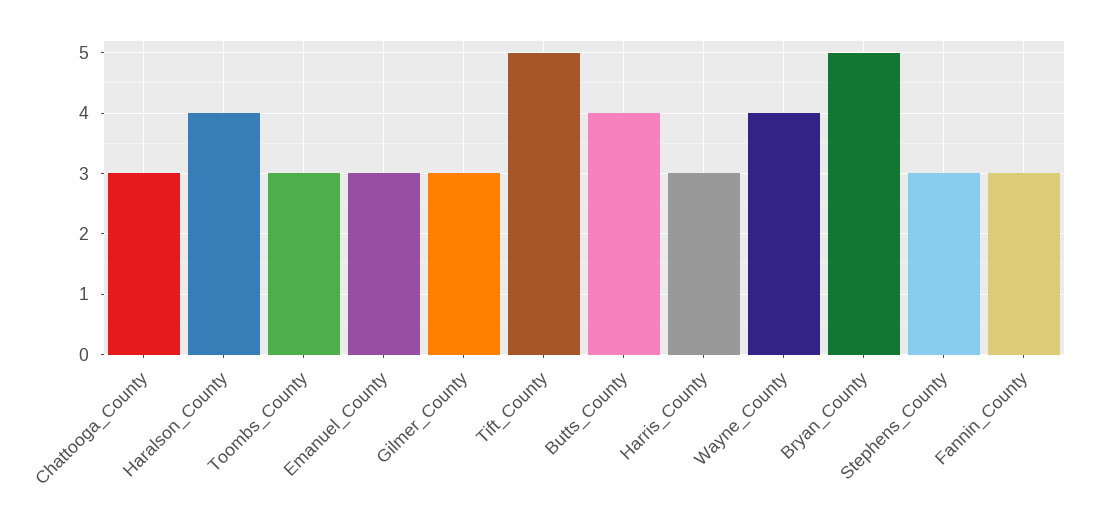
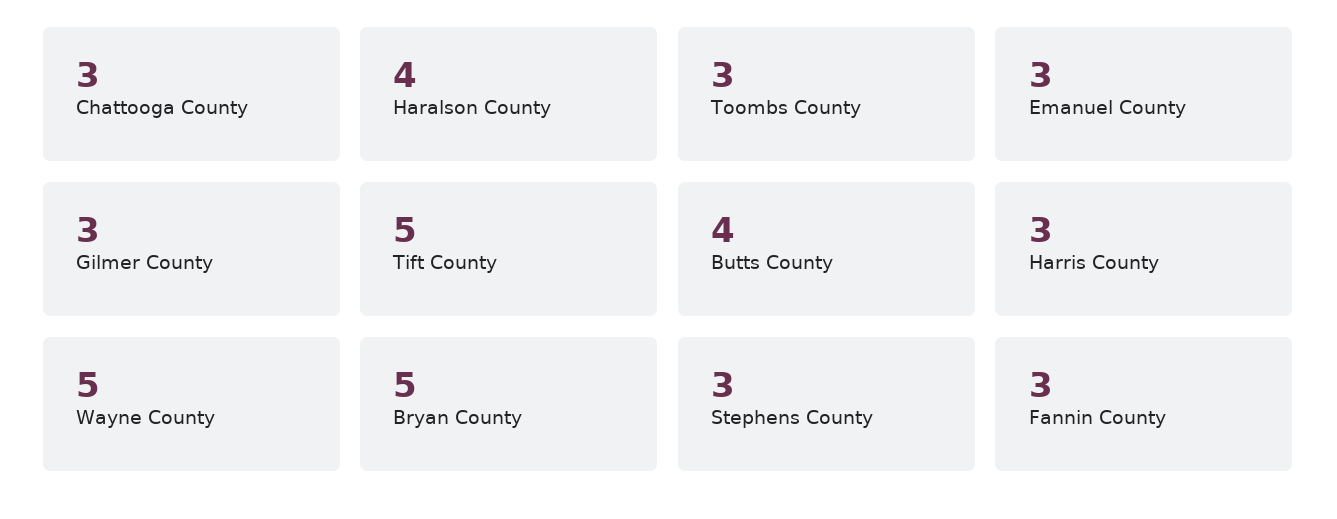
  {
    "Chattooga_County": 3,
    "Haralson_County": 4,
    "Toombs_County": 3,
    "Emanuel_County": 3,
    "Gilmer_County": 3,
    "Tift_County": 5,
    "Butts_County": 4,
    "Harris_County": 3,
-   "Wayne_County": 4,
+   "Wayne_County": 5,
    "Bryan_County": 5,
    "Stephens_County": 3,
    "Fannin_County": 3
  }

